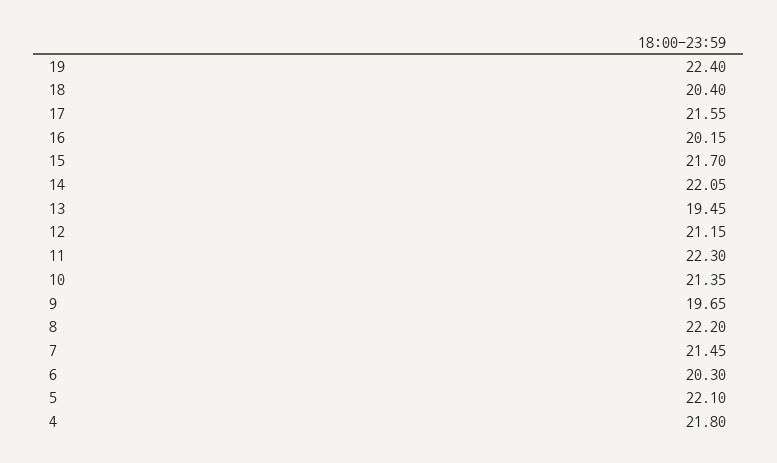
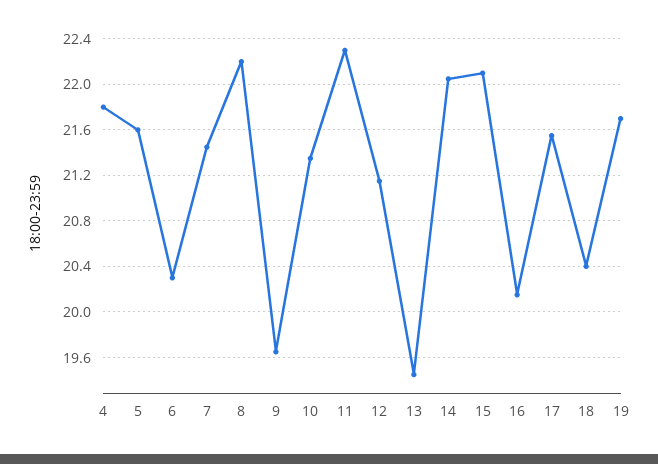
  {
-   "19": 22.4,
+   "19": 21.7,
    "18": 20.4,
    "17": 21.55,
    "16": 20.15,
-   "15": 21.7,
+   "15": 22.1,
    "14": 22.05,
    "13": 19.45,
    "12": 21.15,
    "11": 22.3,
    "10": 21.35,
    "9": 19.65,
    "8": 22.2,
    "7": 21.45,
    "6": 20.3,
-   "5": 22.1,
+   "5": 21.6,
    "4": 21.8
  }

